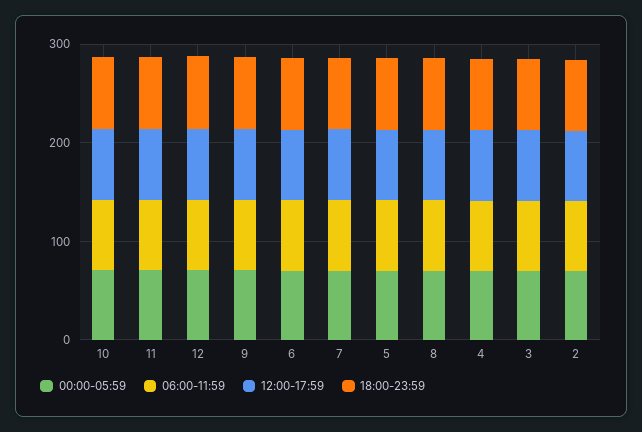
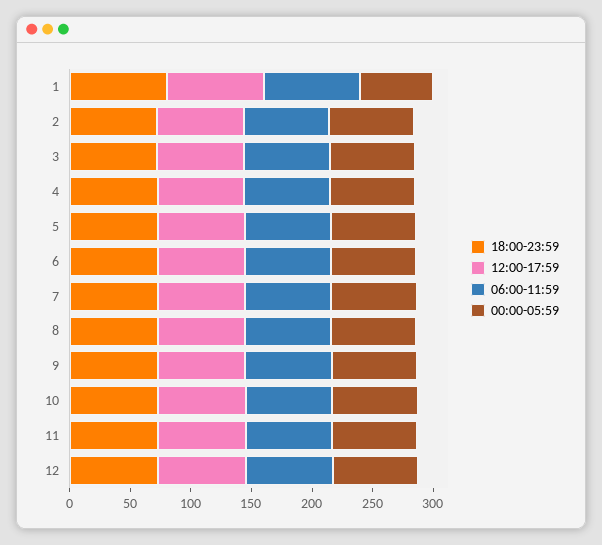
  {
    "00:00-05:59": {
      "10": 70,
      "11": 70,
      "12": 70,
      "9": 70,
      "6": 70,
      "7": 70,
      "5": 70,
      "8": 70,
      "4": 70,
      "3": 70,
-     "2": 70
+     "2": 70,
+     "1": 60
    },
    "06:00-11:59": {
      "10": 70,
      "11": 70,
      "12": 70,
      "9": 70,
      "6": 70,
      "7": 70,
      "5": 70,
      "8": 70,
      "4": 70,
      "3": 70,
-     "2": 70
+     "2": 70,
+     "1": 80
    },
    "12:00-17:59": {
      "10": 70,
      "11": 70,
      "12": 70,
      "9": 70,
      "6": 70,
      "7": 70,
      "5": 70,
      "8": 70,
      "4": 70,
      "3": 70,
-     "2": 70
+     "2": 70,
+     "1": 80
    },
    "18:00-23:59": {
      "10": 70,
      "11": 70,
      "12": 70,
      "9": 70,
      "6": 70,
      "7": 70,
      "5": 70,
      "8": 70,
      "4": 70,
      "3": 70,
-     "2": 70
+     "2": 70,
+     "1": 80
    }
  }

